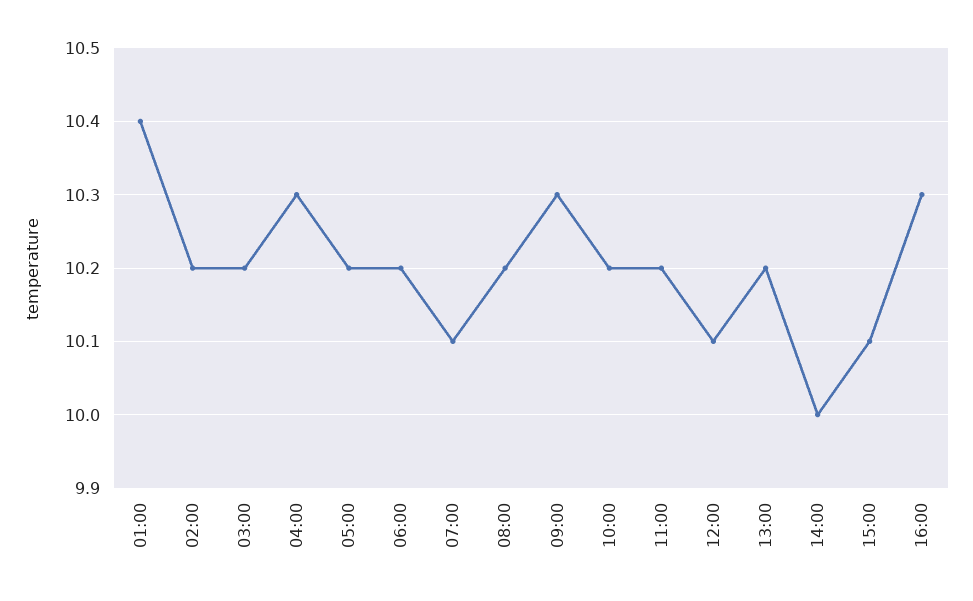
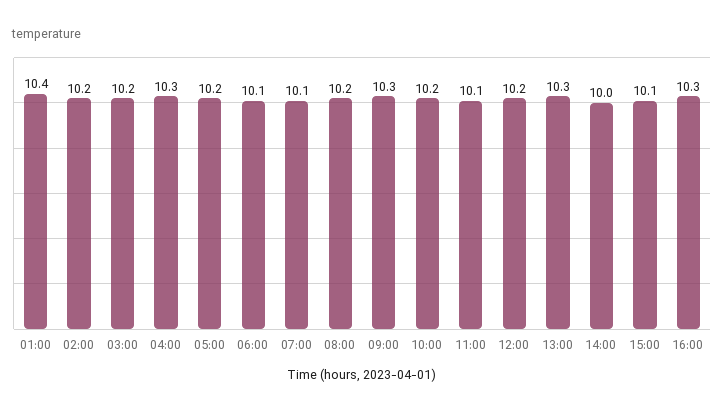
  {
    "01:00": 10.4,
    "02:00": 10.2,
    "03:00": 10.2,
    "04:00": 10.3,
    "05:00": 10.2,
-   "06:00": 10.2,
+   "06:00": 10.1,
    "07:00": 10.1,
    "08:00": 10.2,
    "09:00": 10.3,
    "10:00": 10.2,
-   "11:00": 10.2,
+   "11:00": 10.1,
-   "12:00": 10.1,
+   "12:00": 10.2,
-   "13:00": 10.2,
+   "13:00": 10.3,
    "14:00": 10,
    "15:00": 10.1,
    "16:00": 10.3
  }

